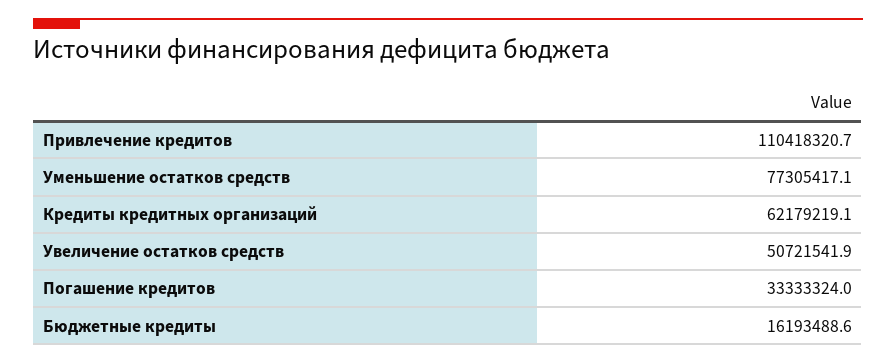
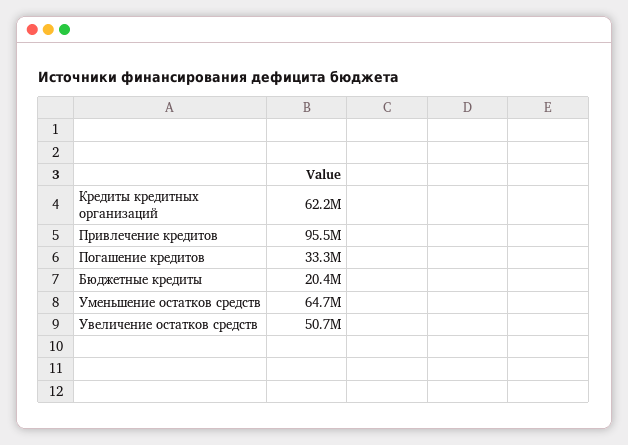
  {
-   "Привлечение кредитов": 110418320.7,
+   "Привлечение кредитов": 95500000,
-   "Уменьшение остатков средств": 77305417.1,
+   "Уменьшение остатков средств": 64700000,
    "Кредиты кредитных организаций": 62179219.1,
    "Увеличение остатков средств": 50721541.9,
    "Погашение кредитов": 33333324,
-   "Бюджетные кредиты": 16193488.6
+   "Бюджетные кредиты": 20400000
  }

